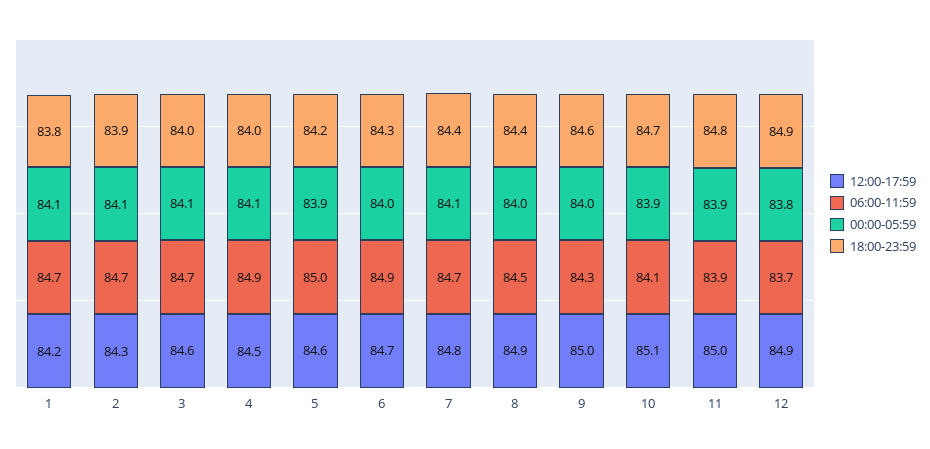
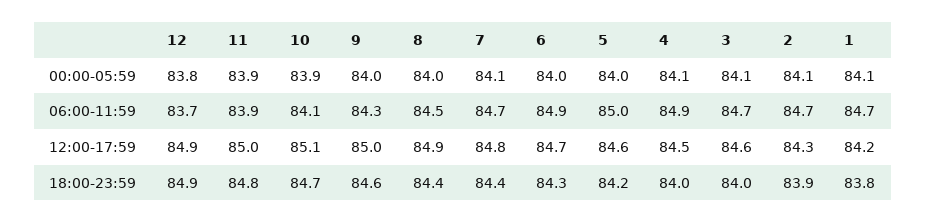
  {
    "12:00-17:59": {
      "1": 84.2,
      "2": 84.3,
      "3": 84.6,
      "4": 84.5,
      "5": 84.6,
      "6": 84.7,
      "7": 84.8,
      "8": 84.9,
      "9": 85,
      "10": 85.1,
      "11": 85,
      "12": 84.9
    },
    "06:00-11:59": {
      "1": 84.7,
      "2": 84.7,
      "3": 84.7,
      "4": 84.9,
      "5": 85,
      "6": 84.9,
      "7": 84.7,
      "8": 84.5,
      "9": 84.3,
      "10": 84.1,
      "11": 83.9,
      "12": 83.7
    },
    "00:00-05:59": {
      "1": 84.1,
      "2": 84.1,
      "3": 84.1,
      "4": 84.1,
-     "5": 83.9,
+     "5": 84,
      "6": 84,
      "7": 84.1,
      "8": 84,
      "9": 84,
      "10": 83.9,
      "11": 83.9,
      "12": 83.8
    },
    "18:00-23:59": {
      "1": 83.8,
      "2": 83.9,
      "3": 84,
      "4": 84,
      "5": 84.2,
      "6": 84.3,
      "7": 84.4,
      "8": 84.4,
      "9": 84.6,
      "10": 84.7,
      "11": 84.8,
      "12": 84.9
    }
  }

